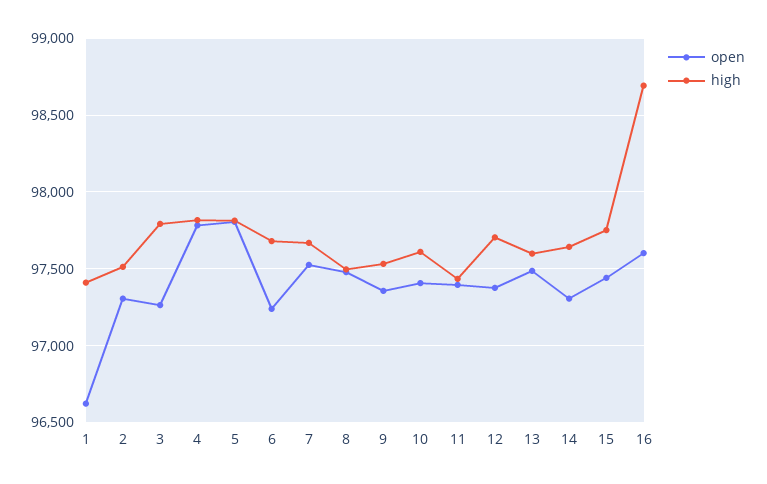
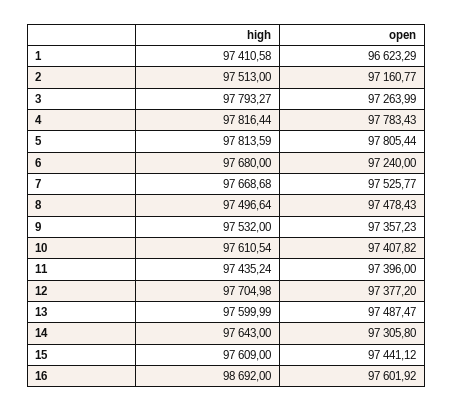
  {
    "open": {
      "1": 96623.29,
-     "2": 97300,
+     "2": 97160.77,
      "3": 97263.99,
      "4": 97783.43,
      "5": 97805.44,
      "6": 97240,
      "7": 97525.77,
      "8": 97478.43,
      "9": 97357.23,
      "10": 97407.82,
      "11": 97396,
      "12": 97377.2,
      "13": 97487.47,
      "14": 97305.8,
      "15": 97441.12,
      "16": 97601.92
    },
    "high": {
      "1": 97410.58,
      "2": 97513,
      "3": 97793.27,
      "4": 97816.44,
      "5": 97813.59,
      "6": 97680,
      "7": 97668.68,
      "8": 97496.64,
      "9": 97532,
      "10": 97610.54,
      "11": 97435.24,
      "12": 97704.98,
      "13": 97599.99,
      "14": 97643,
-     "15": 97750,
+     "15": 97609,
      "16": 98692
    }
  }

